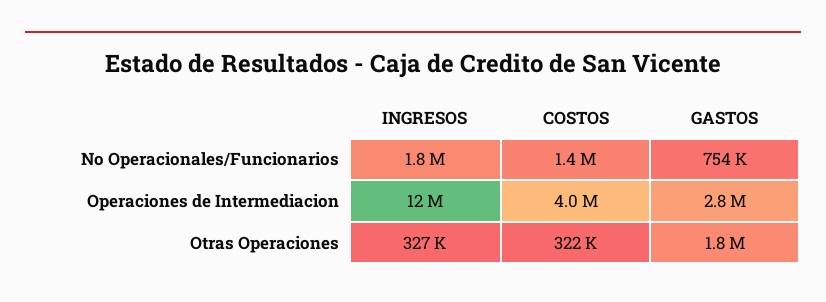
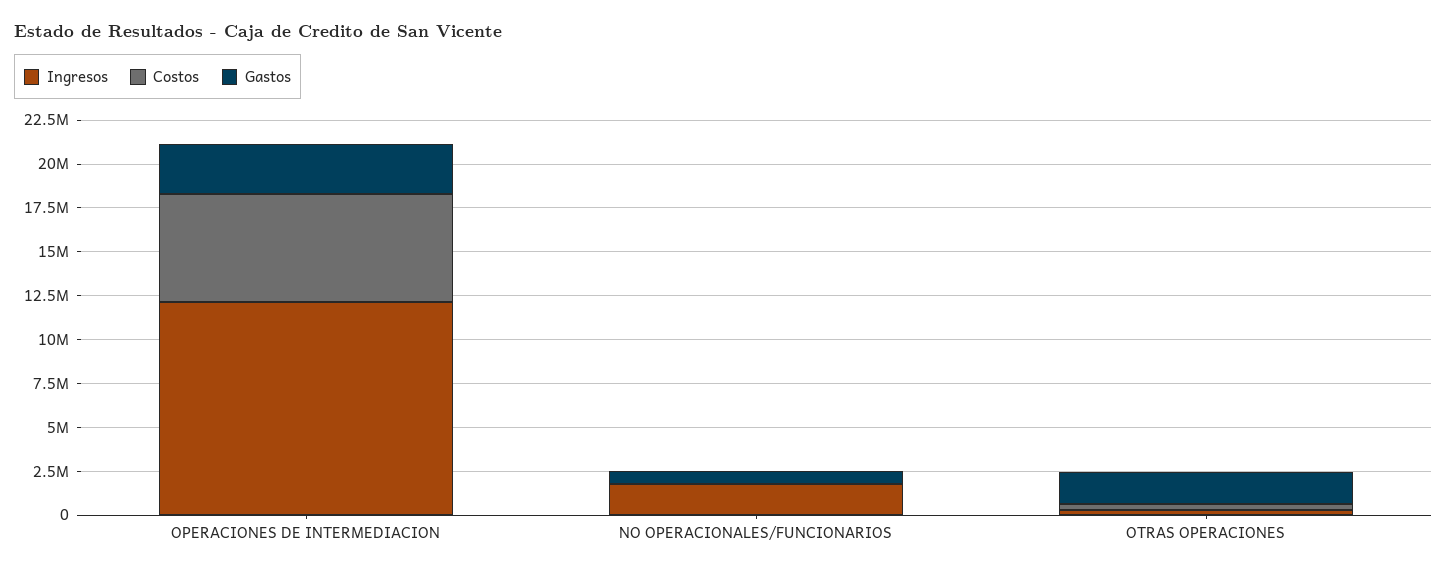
  {
    "INGRESOS": {
      "No Operacionales/Funcionarios": 1800000,
      "Operaciones de Intermediacion": 12000000,
      "Otras Operaciones": 327000
    },
    "COSTOS": {
-     "No Operacionales/Funcionarios": 1400000,
+     "No Operacionales/Funcionarios": 0,
-     "Operaciones de Intermediacion": 4000000,
+     "Operaciones de Intermediacion": 6000000,
      "Otras Operaciones": 322000
    },
    "GASTOS": {
      "No Operacionales/Funcionarios": 754000,
      "Operaciones de Intermediacion": 2800000,
      "Otras Operaciones": 1800000
    }
  }

